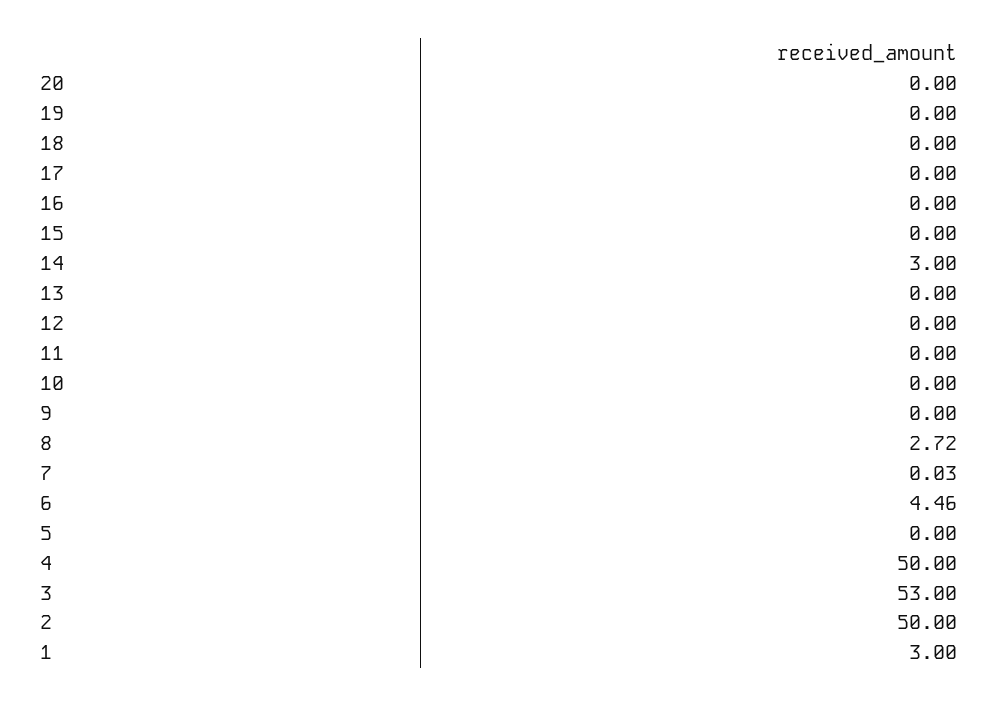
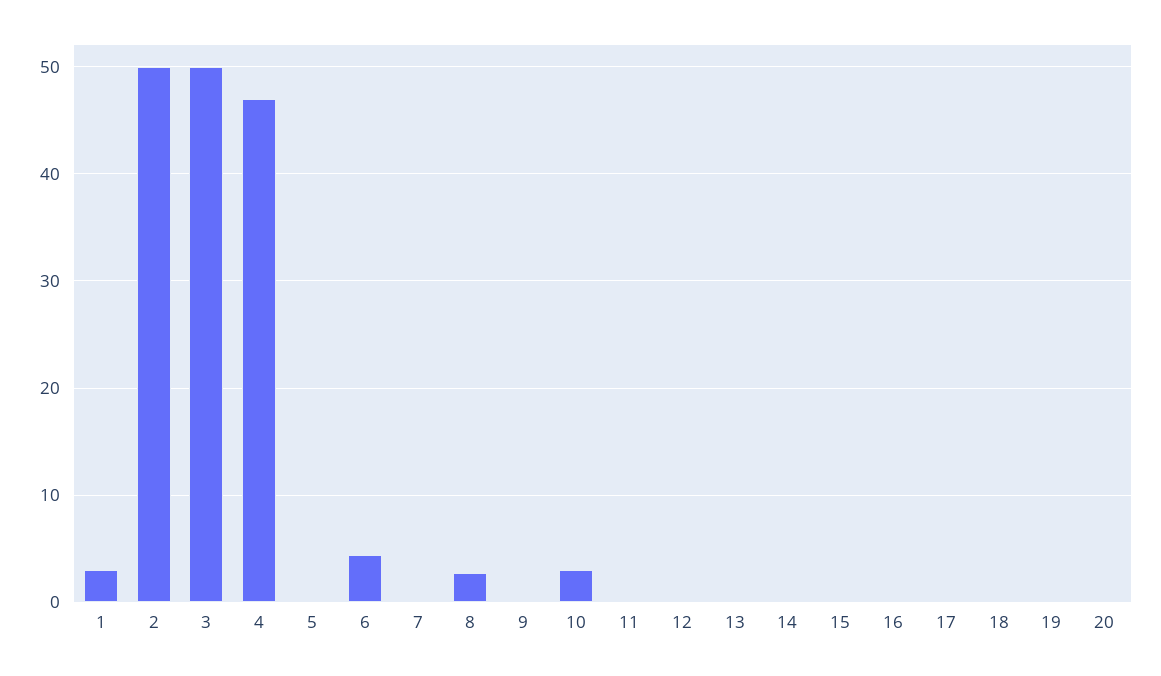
  {
    "20": 0,
    "19": 0,
    "18": 0,
    "17": 0,
    "16": 0,
    "15": 0,
-   "14": 3,
+   "14": 0,
    "13": 0,
    "12": 0,
    "11": 0,
-   "10": 0,
+   "10": 3,
    "9": 0,
    "8": 2.72,
    "7": 0.03,
    "6": 4.46,
    "5": 0,
-   "4": 50,
+   "4": 47,
-   "3": 53,
+   "3": 50,
    "2": 50,
    "1": 3
  }

